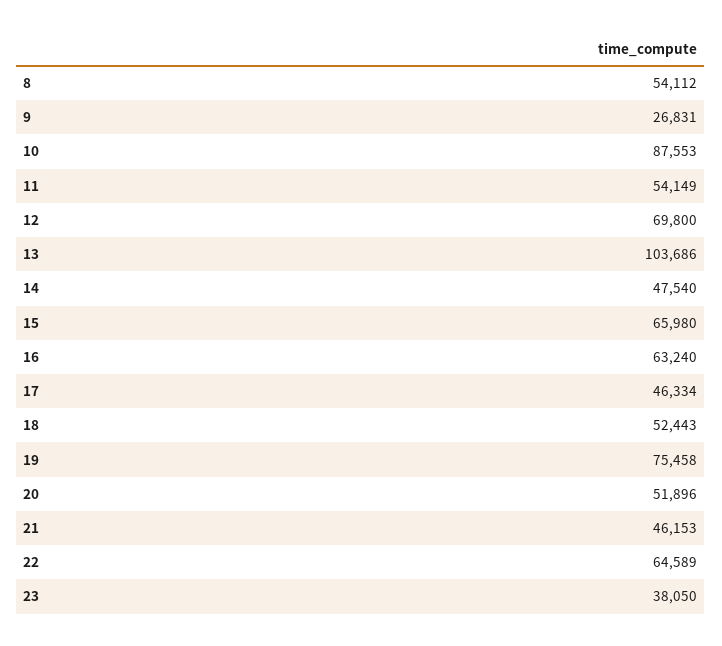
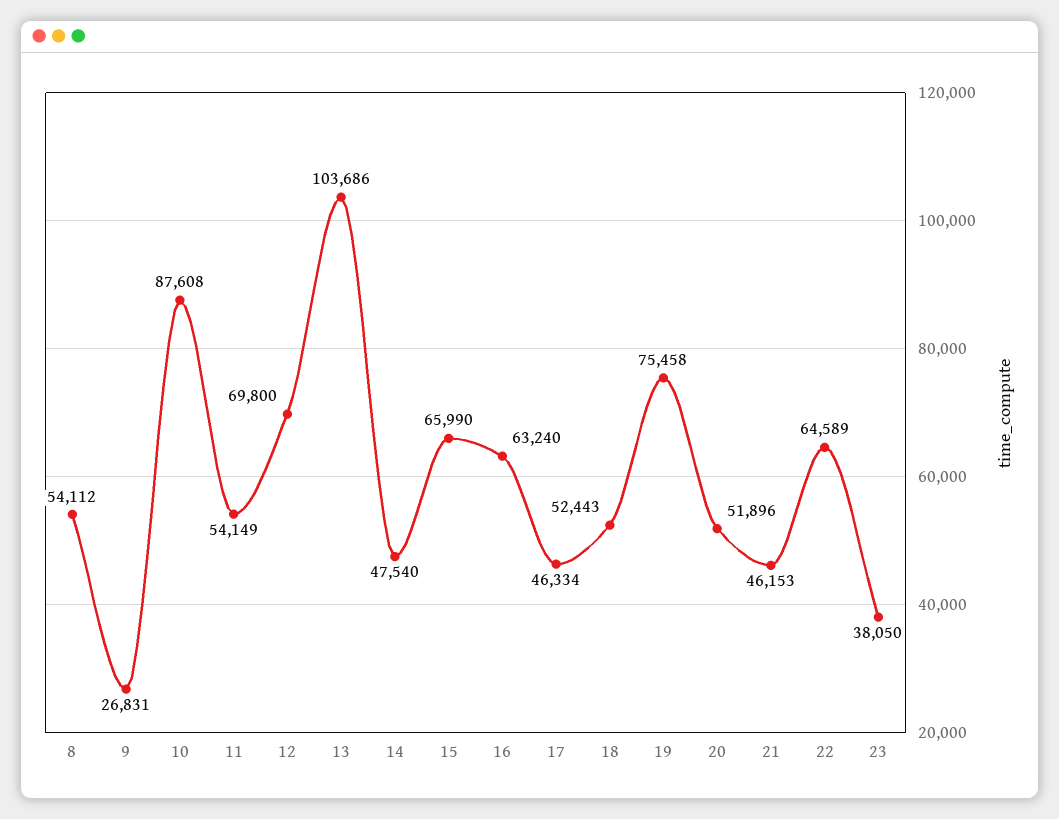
  {
    "8": 54112,
    "9": 26831,
-   "10": 87553,
+   "10": 87608,
    "11": 54149,
    "12": 69800,
    "13": 103686,
    "14": 47540,
-   "15": 65980,
+   "15": 65990,
    "16": 63240,
    "17": 46334,
    "18": 52443,
    "19": 75458,
    "20": 51896,
    "21": 46153,
    "22": 64589,
    "23": 38050
  }

